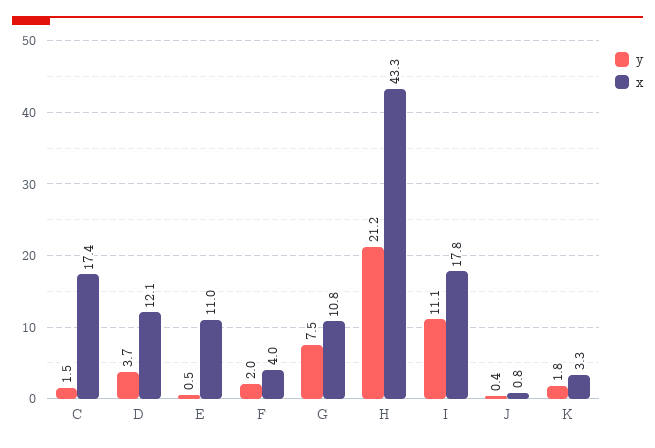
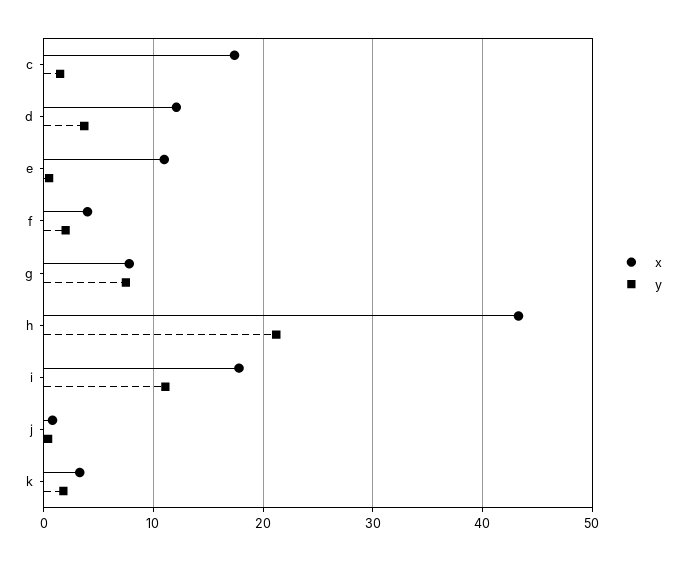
  {
    "y": {
      "C": 1.5,
      "D": 3.7,
      "E": 0.5,
      "F": 2,
      "G": 7.5,
      "H": 21.2,
      "I": 11.1,
      "J": 0.4,
      "K": 1.8
    },
    "x": {
      "C": 17.4,
      "D": 12.1,
      "E": 11,
      "F": 4,
-     "G": 10.8,
+     "G": 8,
      "H": 43.3,
      "I": 17.8,
      "J": 0.8,
      "K": 3.3
    }
  }

